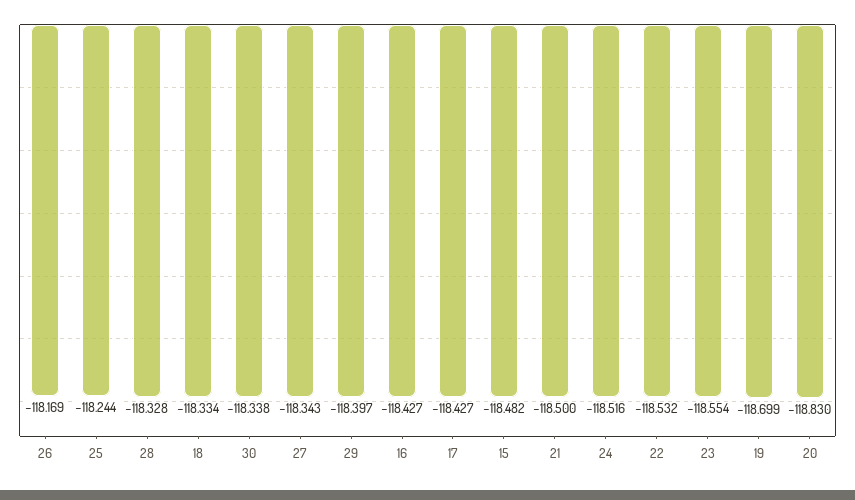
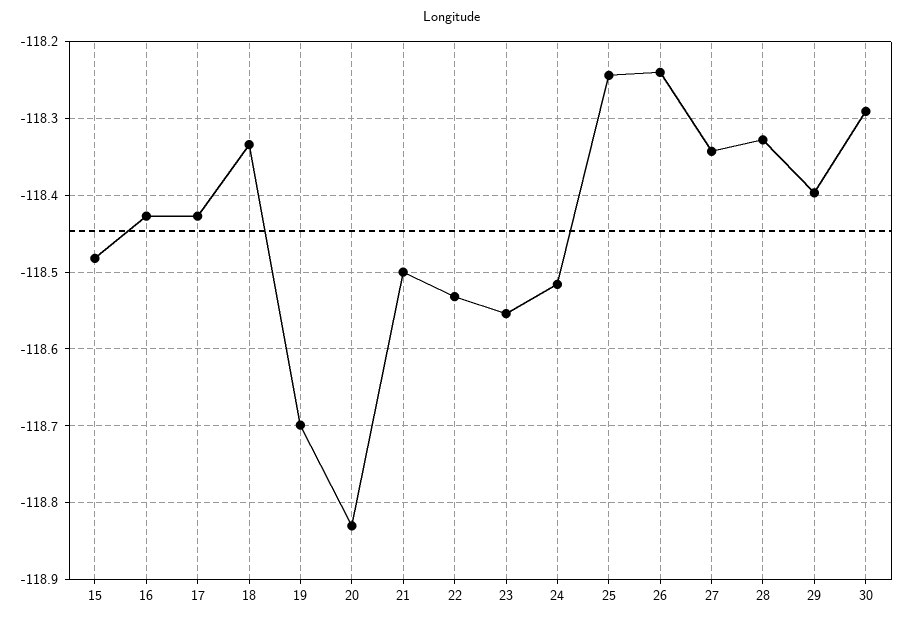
  {
-   "26": -118.169,
+   "26": -118.24,
    "25": -118.244,
    "28": -118.328,
    "18": -118.334,
-   "30": -118.338,
+   "30": -118.29,
    "27": -118.343,
    "29": -118.397,
    "16": -118.427,
    "17": -118.427,
    "15": -118.482,
    "21": -118.5,
    "24": -118.516,
    "22": -118.532,
    "23": -118.554,
    "19": -118.699,
    "20": -118.83
  }

